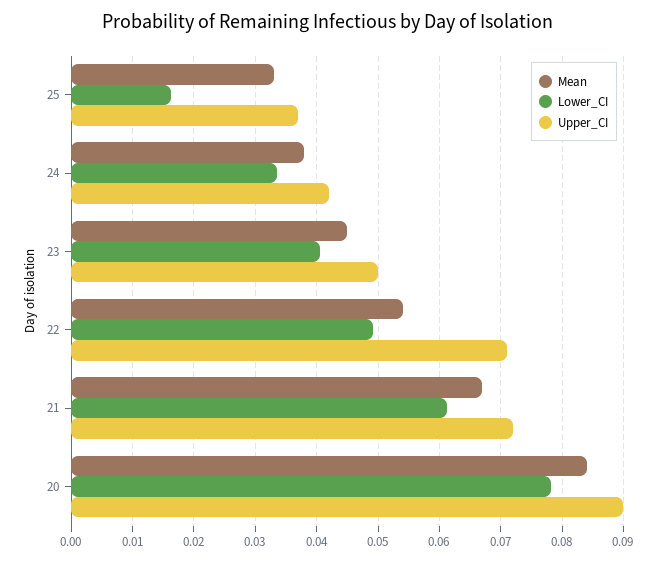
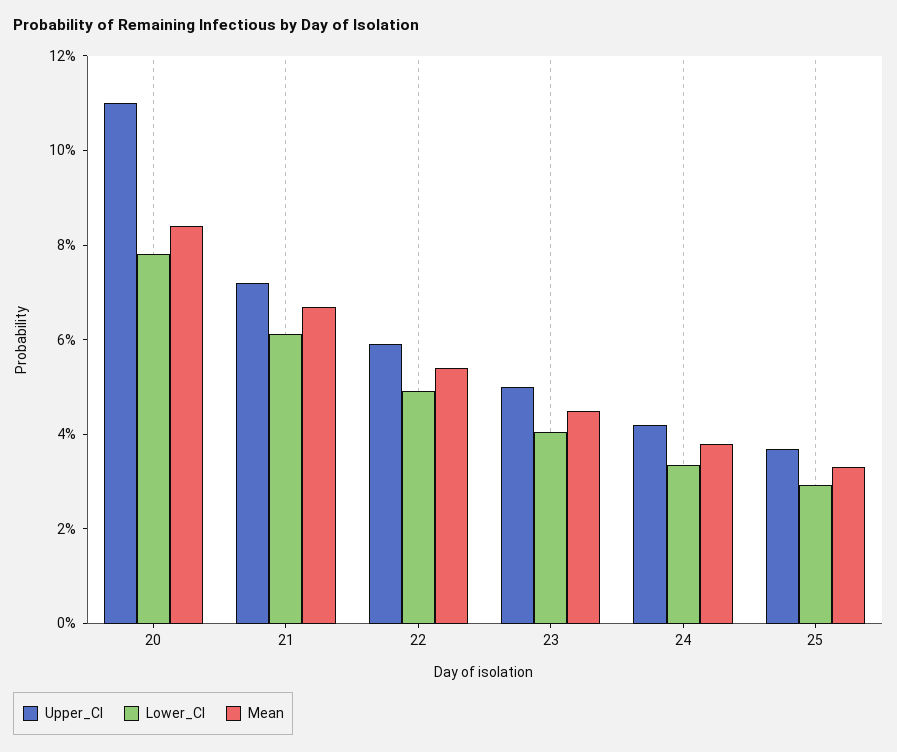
  {
    "Mean": {
      "25": 0.033,
      "24": 0.038,
      "23": 0.045,
      "22": 0.054,
      "21": 0.067,
      "20": 0.084
    },
    "Lower_CI": {
-     "25": 0.016,
+     "25": 0.03,
      "24": 0.034,
      "23": 0.041,
      "22": 0.049,
      "21": 0.061,
      "20": 0.078
    },
    "Upper_CI": {
      "25": 0.037,
      "24": 0.042,
      "23": 0.05,
-     "22": 0.071,
+     "22": 0.06,
      "21": 0.072,
-     "20": 0.09
+     "20": 0.11
    }
  }

